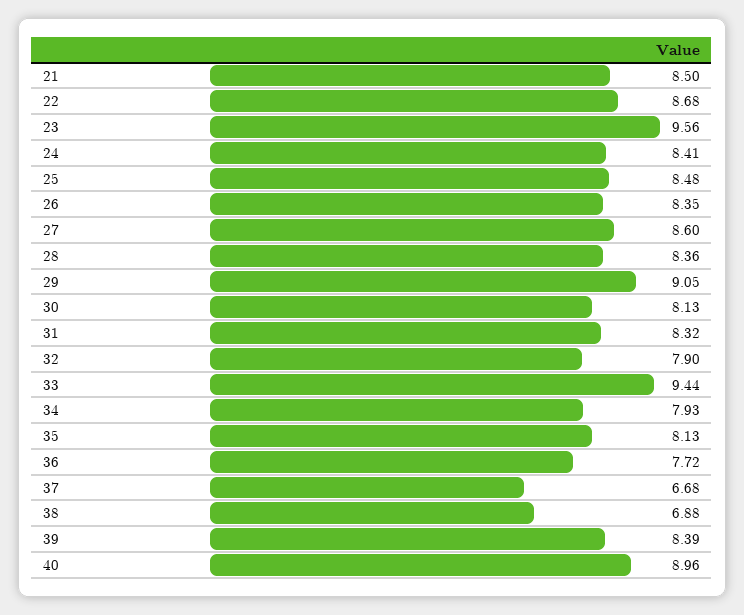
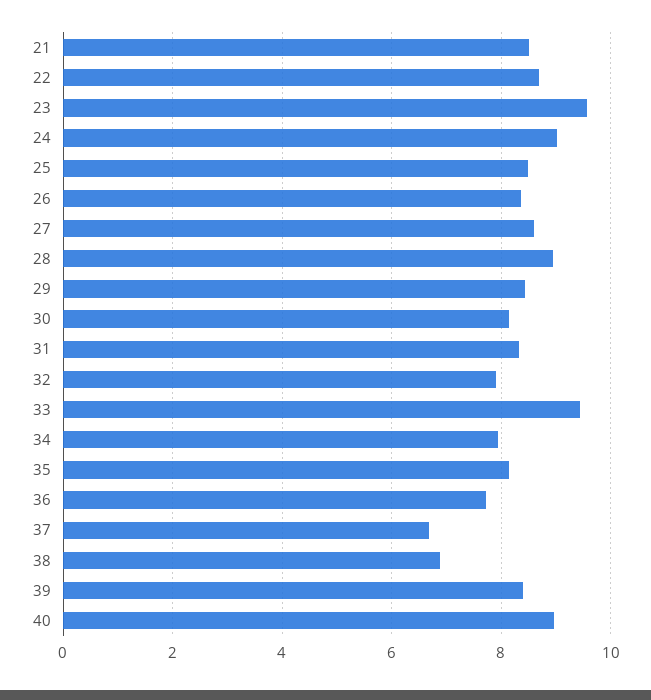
  {
    "21": 8.5,
    "22": 8.68,
    "23": 9.56,
-   "24": 8.41,
+   "24": 9,
    "25": 8.48,
    "26": 8.35,
    "27": 8.6,
-   "28": 8.36,
+   "28": 9,
-   "29": 9.05,
+   "29": 8.4,
    "30": 8.13,
    "31": 8.32,
    "32": 7.9,
    "33": 9.44,
    "34": 7.93,
    "35": 8.13,
    "36": 7.72,
    "37": 6.68,
    "38": 6.88,
    "39": 8.39,
    "40": 8.96
  }

